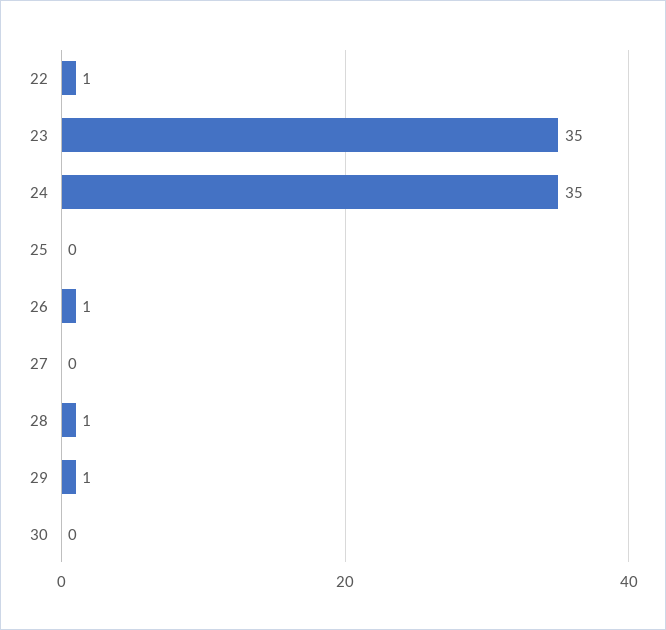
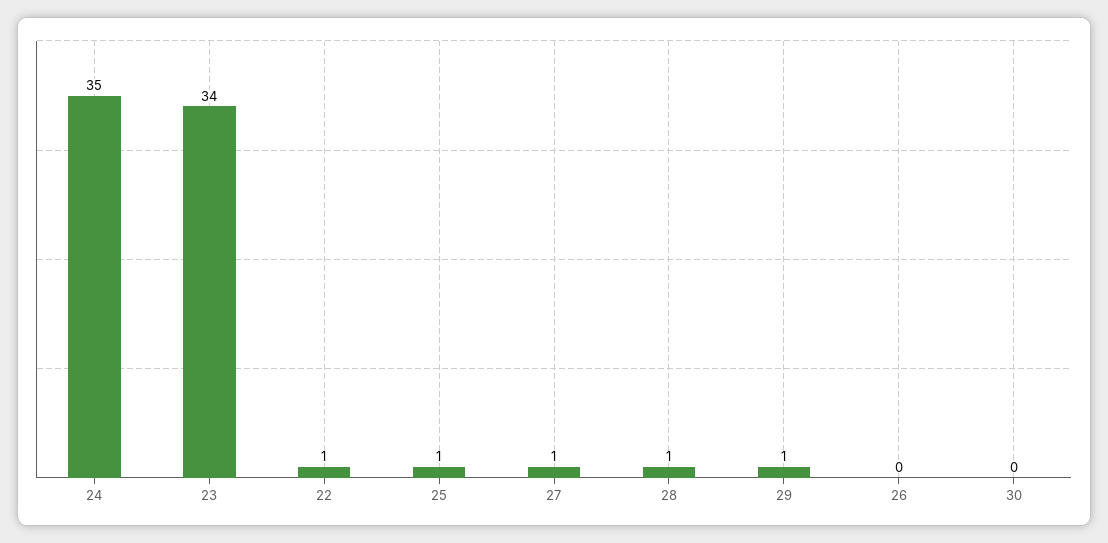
  {
    "22": 1,
-   "23": 35,
+   "23": 34,
    "24": 35,
-   "25": 0,
+   "25": 1,
-   "26": 1,
+   "26": 0,
-   "27": 0,
+   "27": 1,
    "28": 1,
    "29": 1,
    "30": 0
  }

